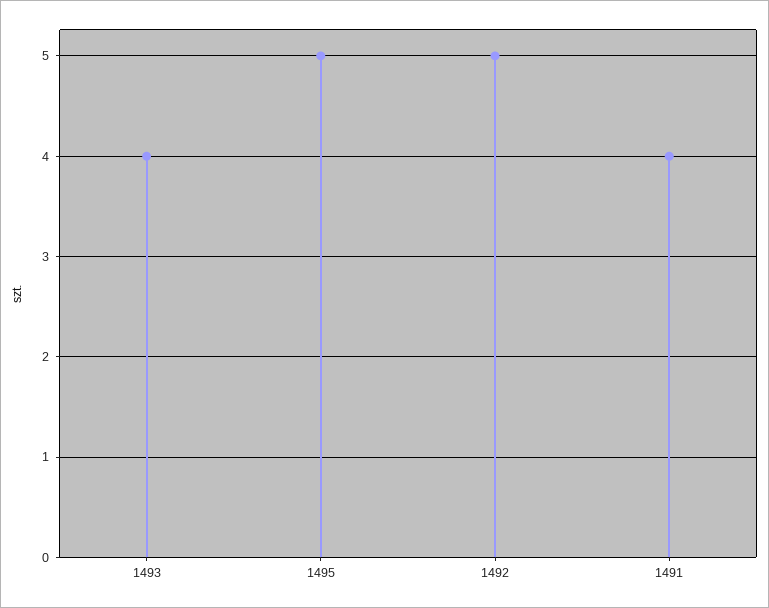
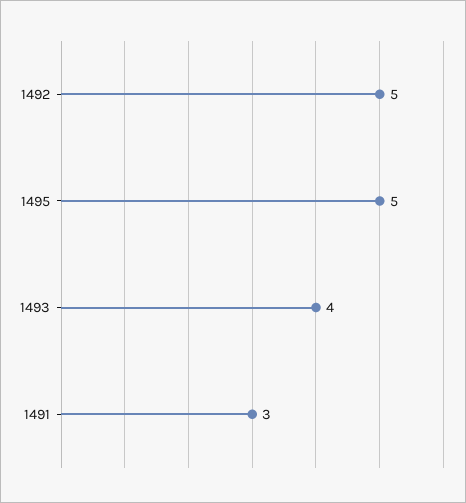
  {
    "1493": 4,
    "1495": 5,
    "1492": 5,
-   "1491": 4
+   "1491": 3
  }

